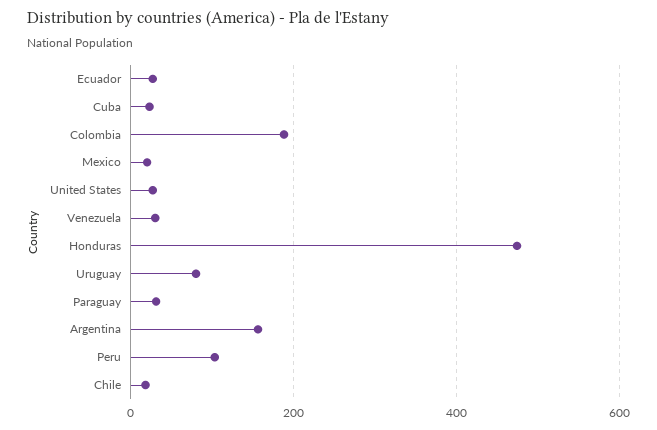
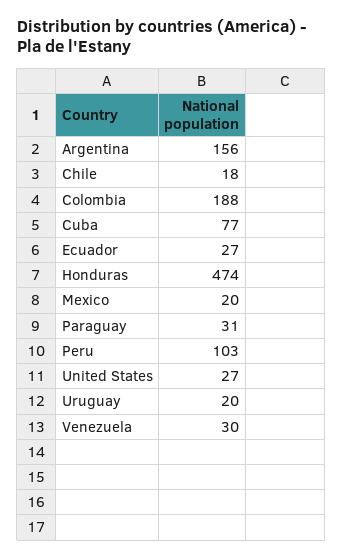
  {
    "Ecuador": 27,
-   "Cuba": 20,
+   "Cuba": 77,
    "Colombia": 188,
    "Mexico": 20,
    "United States": 27,
    "Venezuela": 30,
    "Honduras": 474,
-   "Uruguay": 80,
+   "Uruguay": 20,
    "Paraguay": 31,
    "Argentina": 156,
    "Peru": 103,
    "Chile": 18
  }

